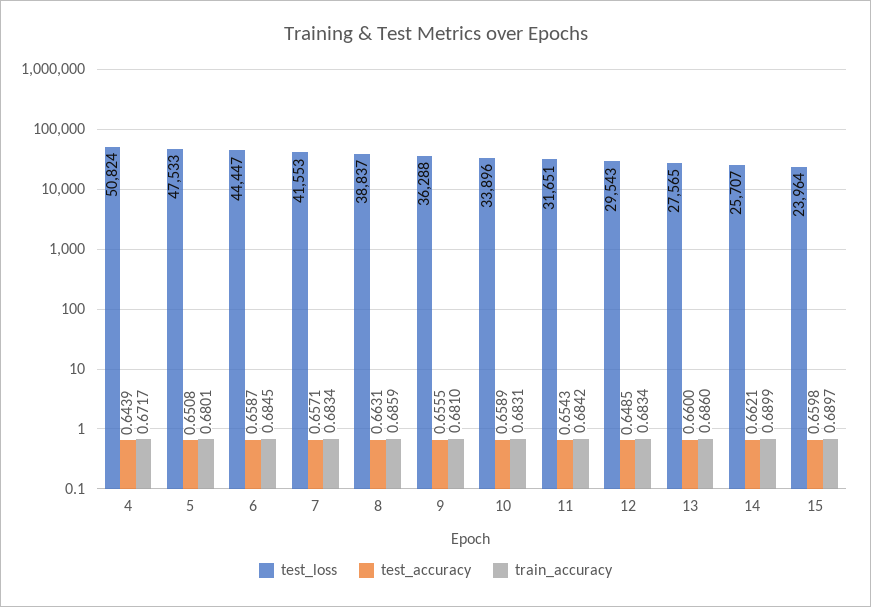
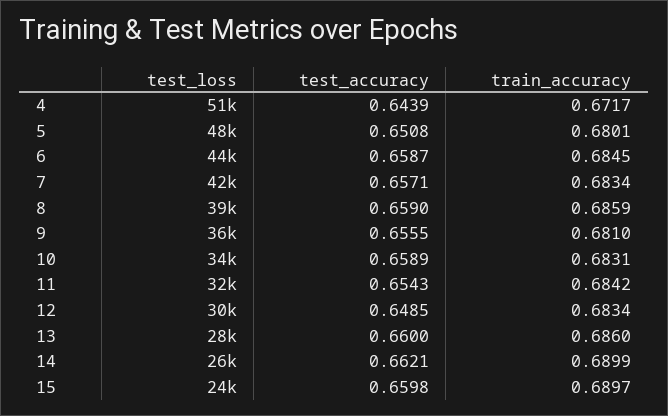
  {
    "test_loss": {
      "4": 50824,
      "5": 47533,
      "6": 44447,
      "7": 41553,
      "8": 38837,
      "9": 36288,
      "10": 33896,
      "11": 31651,
      "12": 29543,
      "13": 27565,
      "14": 25707,
      "15": 23964
    },
    "test_accuracy": {
      "4": 0.6439,
      "5": 0.6508,
      "6": 0.6587,
      "7": 0.6571,
-     "8": 0.6631,
+     "8": 0.659,
      "9": 0.6555,
      "10": 0.6589,
      "11": 0.6543,
      "12": 0.6485,
      "13": 0.66,
      "14": 0.6621,
      "15": 0.6598
    },
    "train_accuracy": {
      "4": 0.6717,
      "5": 0.6801,
      "6": 0.6845,
      "7": 0.6834,
      "8": 0.6859,
      "9": 0.681,
      "10": 0.6831,
      "11": 0.6842,
      "12": 0.6834,
      "13": 0.686,
      "14": 0.6899,
      "15": 0.6897
    }
  }

